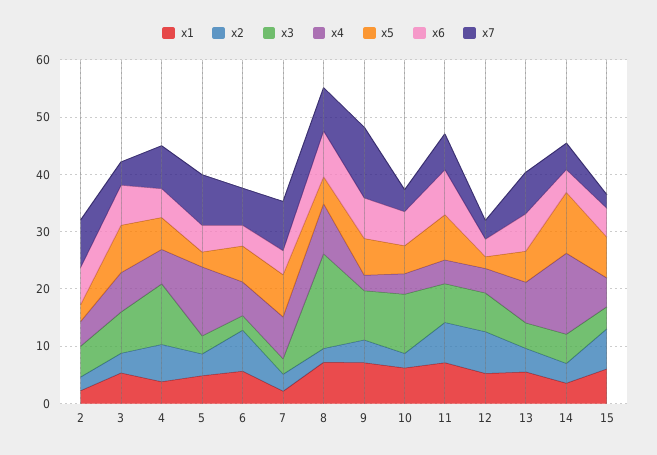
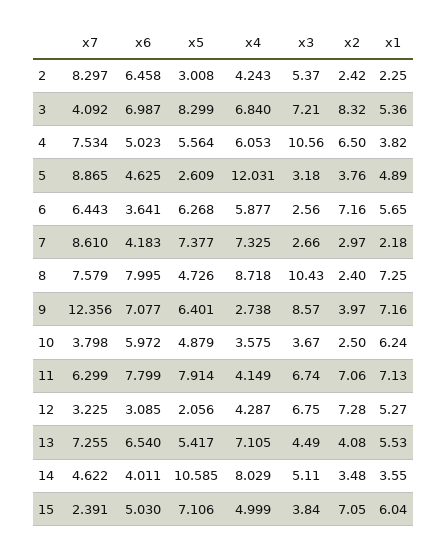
  {
    "x1": {
      "2": 2.25,
      "3": 5.36,
      "4": 3.82,
      "5": 4.89,
      "6": 5.65,
      "7": 2.18,
      "8": 7.25,
      "9": 7.16,
      "10": 6.24,
      "11": 7.13,
      "12": 5.27,
      "13": 5.53,
      "14": 3.55,
      "15": 6.04
    },
    "x2": {
      "2": 2.42,
-     "3": 4,
+     "3": 8.32,
      "4": 6.5,
      "5": 3.76,
      "6": 7.16,
      "7": 2.97,
      "8": 2.4,
      "9": 3.97,
      "10": 2.5,
      "11": 7.06,
      "12": 7.28,
      "13": 4.08,
      "14": 3.48,
      "15": 7.05
    },
    "x3": {
      "2": 5.37,
      "3": 7.21,
      "4": 10.56,
      "5": 3.18,
      "6": 2.56,
      "7": 2.66,
-     "8": 16,
+     "8": 10.43,
      "9": 8.57,
-     "10": 10,
+     "10": 3.67,
      "11": 6.74,
      "12": 6.75,
      "13": 4.49,
      "14": 5.11,
      "15": 3.84
    },
    "x4": {
      "2": 4.243,
      "3": 6.84,
      "4": 6.053,
      "5": 12.031,
      "6": 5.877,
      "7": 7.325,
      "8": 8.718,
      "9": 2.738,
      "10": 3.575,
      "11": 4.149,
      "12": 4.287,
      "13": 7.105,
-     "14": 14,
+     "14": 8.029,
      "15": 4.999
    },
    "x5": {
      "2": 3.008,
      "3": 8.299,
      "4": 5.564,
      "5": 2.609,
      "6": 6.268,
      "7": 7.377,
      "8": 4.726,
      "9": 6.401,
      "10": 4.879,
      "11": 7.914,
      "12": 2.056,
      "13": 5.417,
      "14": 10.585,
      "15": 7.106
    },
    "x6": {
      "2": 6.458,
      "3": 6.987,
      "4": 5.023,
      "5": 4.625,
      "6": 3.641,
      "7": 4.183,
      "8": 7.995,
      "9": 7.077,
      "10": 5.972,
      "11": 7.799,
      "12": 3.085,
      "13": 6.54,
      "14": 4.011,
      "15": 5.03
    },
    "x7": {
      "2": 8.297,
      "3": 4.092,
      "4": 7.534,
      "5": 8.865,
      "6": 6.443,
      "7": 8.61,
      "8": 7.579,
      "9": 12.356,
      "10": 3.798,
      "11": 6.299,
      "12": 3.225,
      "13": 7.255,
      "14": 4.622,
      "15": 2.391
    }
  }

